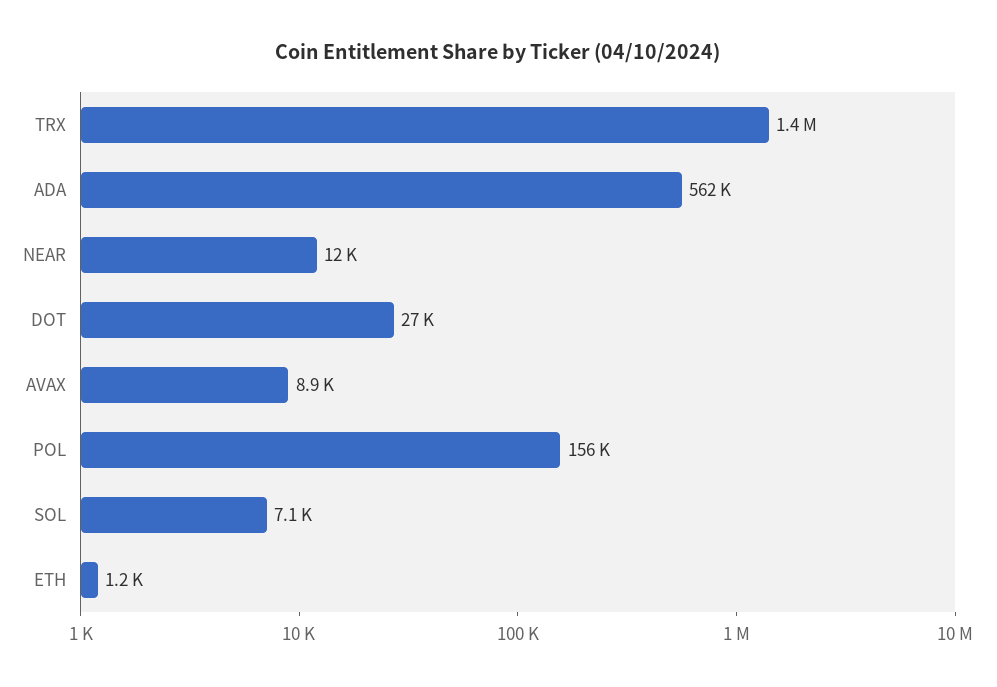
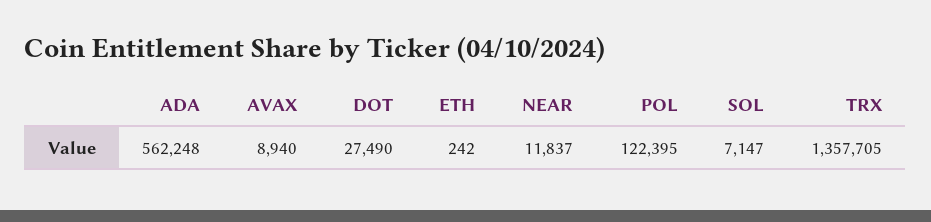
  {
    "TRX": 1357705,
    "ADA": 562248,
    "NEAR": 11837,
    "DOT": 27490,
    "AVAX": 8940,
-   "POL": 156000,
+   "POL": 122395,
    "SOL": 7147,
-   "ETH": 1200
+   "ETH": 242
  }

